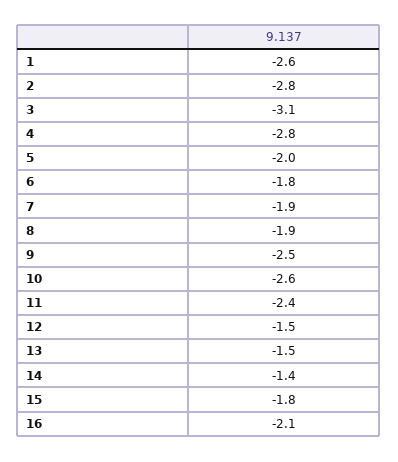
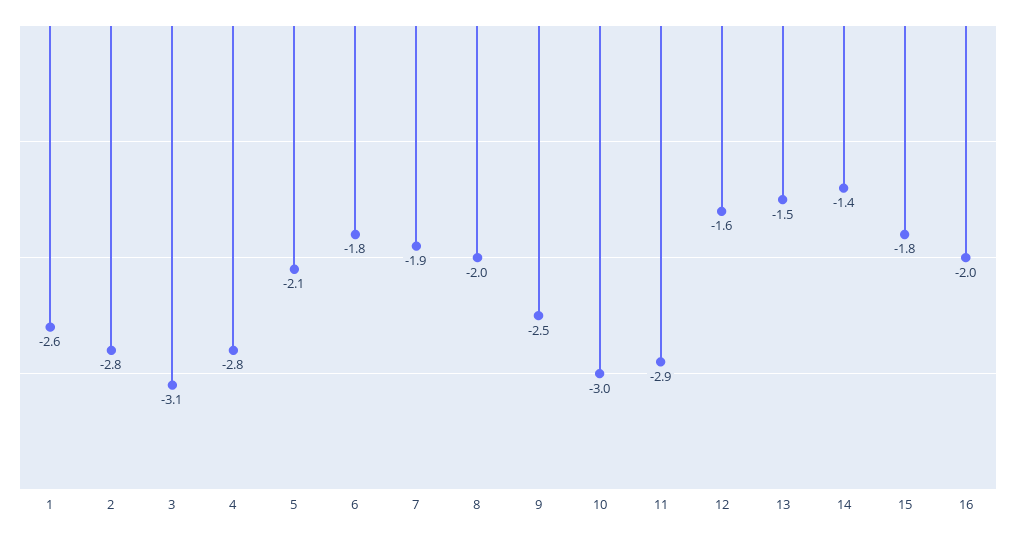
  {
    "1": -2.6,
    "2": -2.8,
    "3": -3.1,
    "4": -2.8,
-   "5": -2,
+   "5": -2.1,
    "6": -1.8,
    "7": -1.9,
-   "8": -1.9,
+   "8": -2,
    "9": -2.5,
-   "10": -2.6,
+   "10": -3,
-   "11": -2.4,
+   "11": -2.9,
-   "12": -1.5,
+   "12": -1.6,
    "13": -1.5,
    "14": -1.4,
    "15": -1.8,
-   "16": -2.1
+   "16": -2
  }

